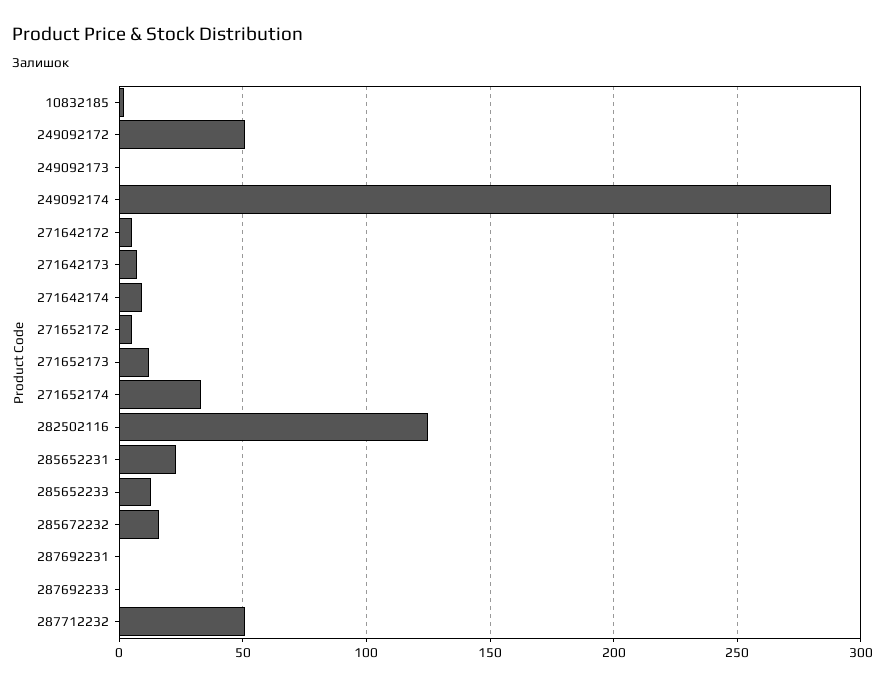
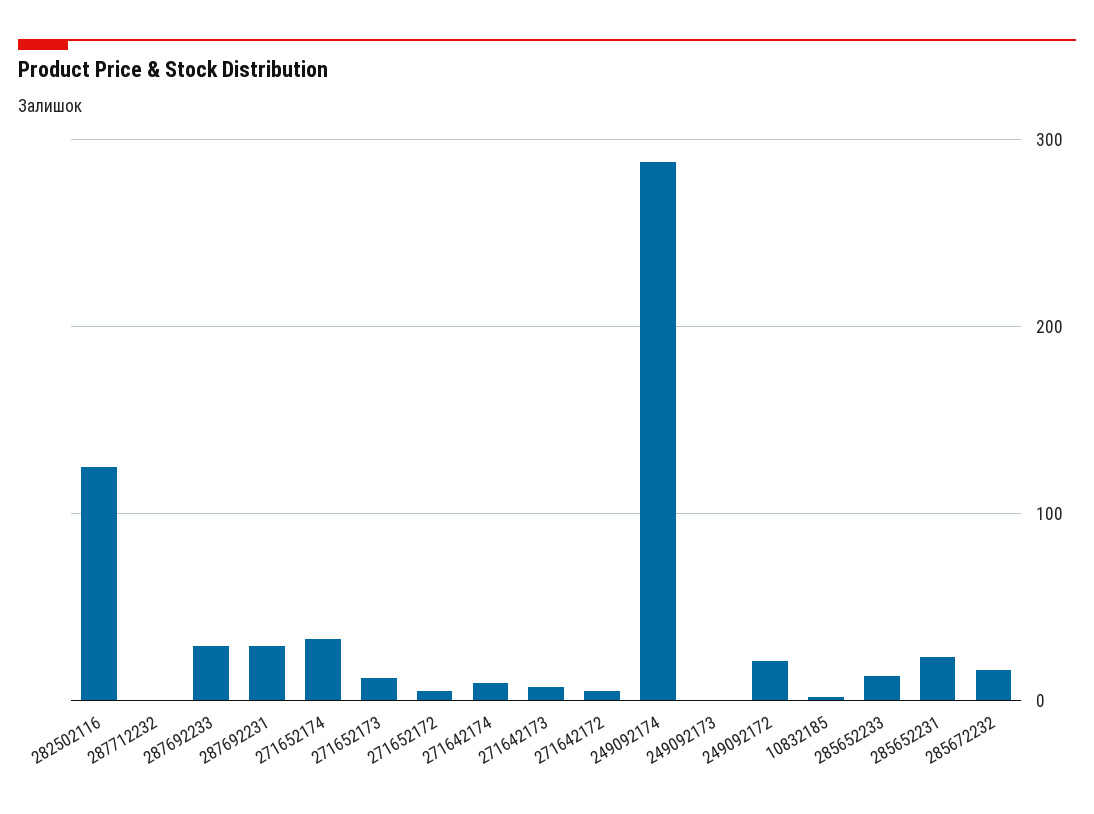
  {
    "10832185": 0,
-   "249092172": 50,
+   "249092172": 20,
    "249092173": 0,
    "249092174": 290,
    "271642172": 5,
    "271642173": 5,
    "271642174": 10,
    "271652172": 5,
    "271652173": 10,
    "271652174": 35,
    "282502116": 125,
    "285652231": 25,
    "285652233": 15,
    "285672232": 15,
-   "287692231": 0,
+   "287692231": 30,
-   "287692233": 0,
+   "287692233": 30,
-   "287712232": 50
+   "287712232": 0
  }

